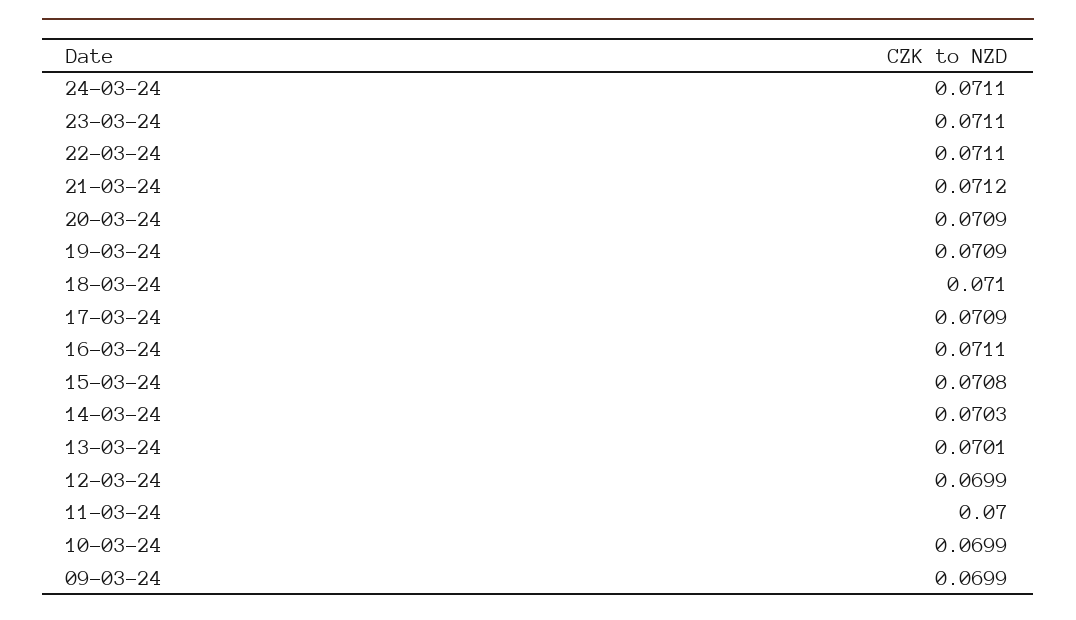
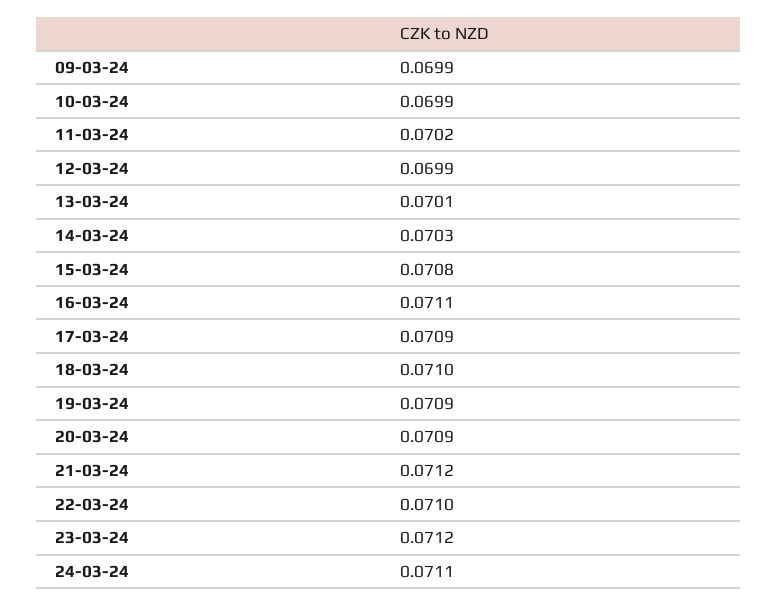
  {
    "24-03-24": 0.0711,
-   "23-03-24": 0.0711,
+   "23-03-24": 0.0712,
-   "22-03-24": 0.0711,
+   "22-03-24": 0.071,
    "21-03-24": 0.0712,
    "20-03-24": 0.0709,
    "19-03-24": 0.0709,
    "18-03-24": 0.071,
    "17-03-24": 0.0709,
    "16-03-24": 0.0711,
    "15-03-24": 0.0708,
    "14-03-24": 0.0703,
    "13-03-24": 0.0701,
    "12-03-24": 0.0699,
-   "11-03-24": 0.07,
+   "11-03-24": 0.0702,
    "10-03-24": 0.0699,
    "09-03-24": 0.0699
  }

